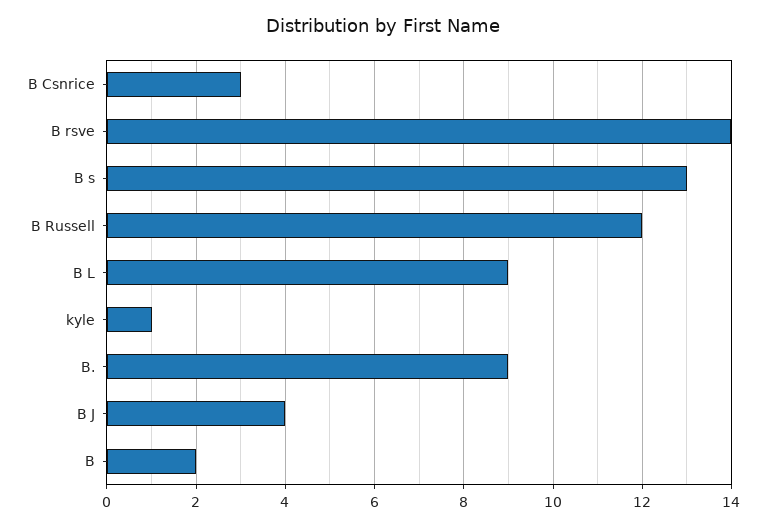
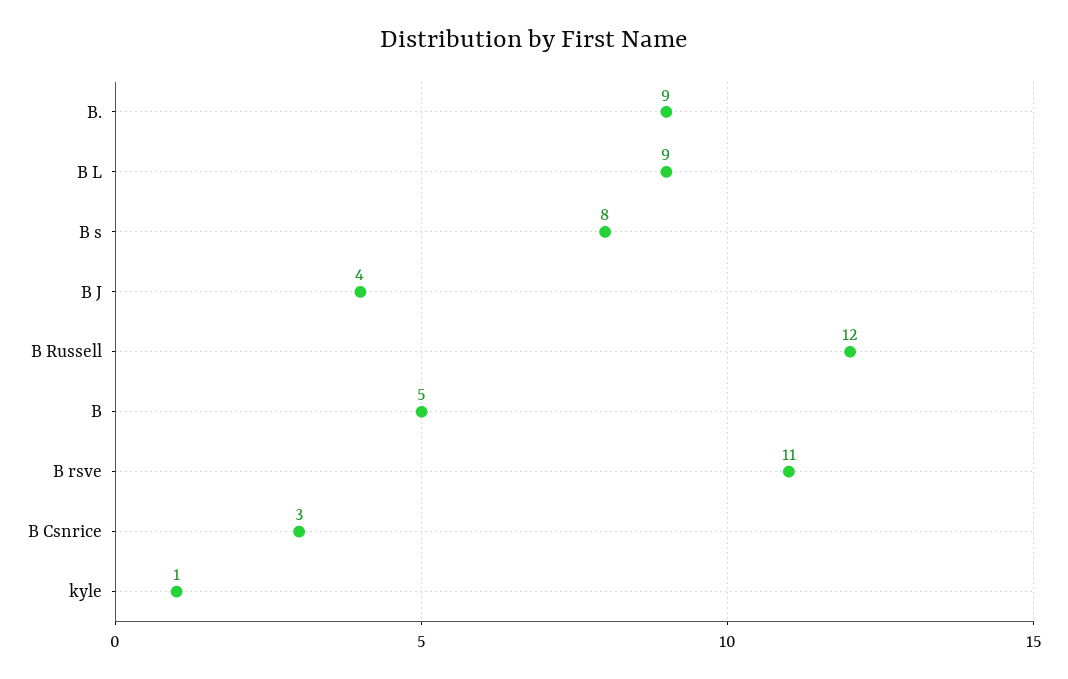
  {
    "B Csnrice": 3,
-   "B rsve": 14,
+   "B rsve": 11,
-   "B s": 13,
+   "B s": 8,
    "B Russell": 12,
    "B L": 9,
    "kyle": 1,
    "B.": 9,
    "B J": 4,
-   "B": 2
+   "B": 5
  }

